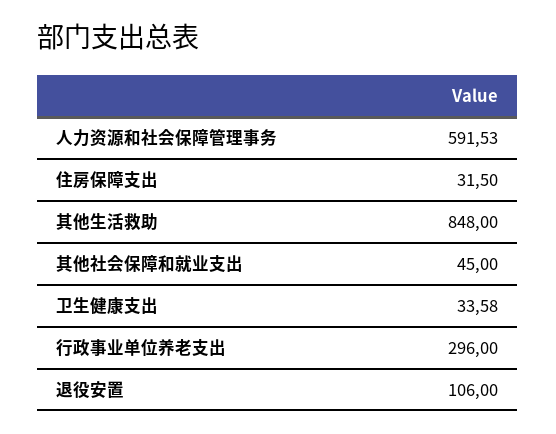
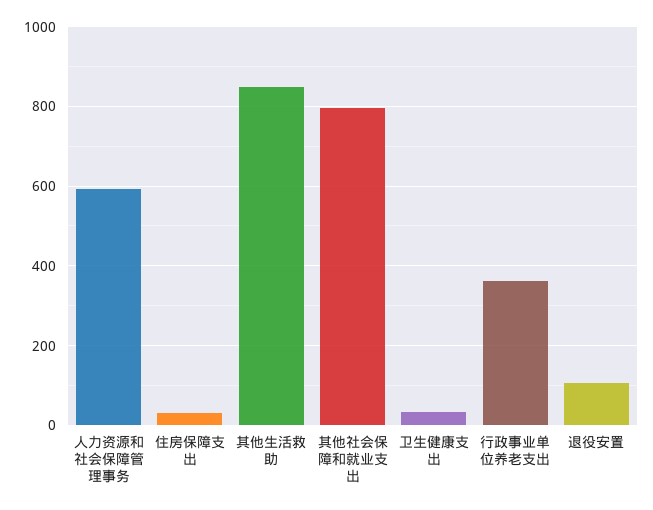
  {
    "人力资源和社会保障管理事务": 591.53,
    "住房保障支出": 31.5,
    "其他生活救助": 848,
-   "其他社会保障和就业支出": 45,
+   "其他社会保障和就业支出": 800,
    "卫生健康支出": 33.58,
-   "行政事业单位养老支出": 296,
+   "行政事业单位养老支出": 360,
    "退役安置": 106
  }

